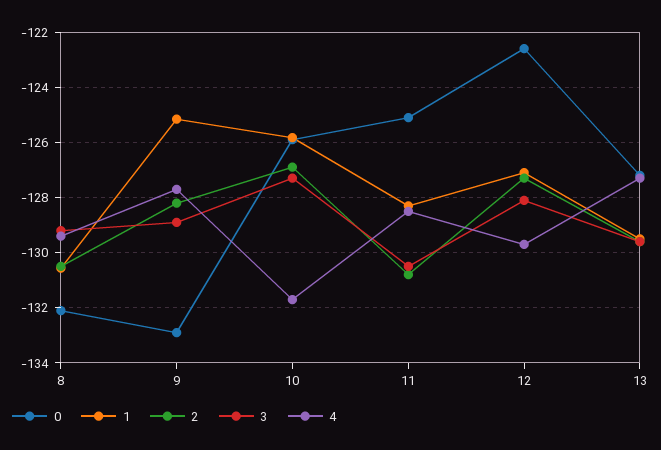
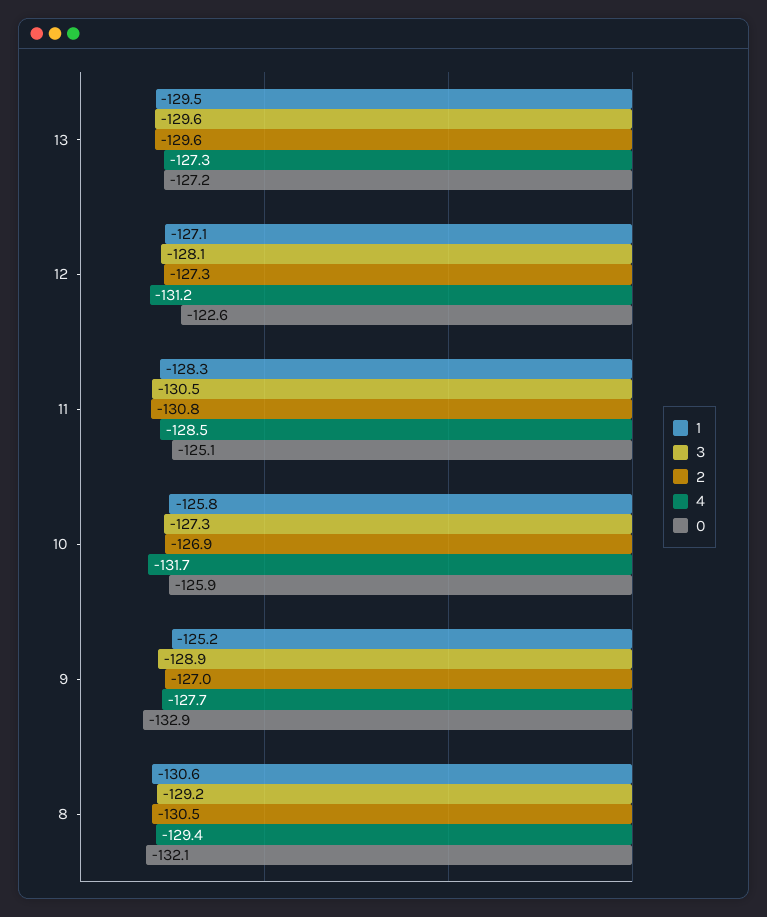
  {
    "0": {
      "8": -132.1,
      "9": -132.9,
      "10": -125.9,
      "11": -125.1,
      "12": -122.6,
      "13": -127.2
    },
    "1": {
      "8": -130.6,
      "9": -125.2,
      "10": -125.8,
      "11": -128.3,
      "12": -127.1,
      "13": -129.5
    },
    "2": {
      "8": -130.5,
-     "9": -128.25,
+     "9": -127,
      "10": -126.9,
      "11": -130.8,
      "12": -127.3,
      "13": -129.6
    },
    "3": {
      "8": -129.2,
      "9": -128.9,
      "10": -127.3,
      "11": -130.5,
      "12": -128.1,
      "13": -129.6
    },
    "4": {
      "8": -129.4,
      "9": -127.7,
      "10": -131.7,
      "11": -128.5,
-     "12": -129.75,
+     "12": -131.2,
      "13": -127.3
    }
  }

